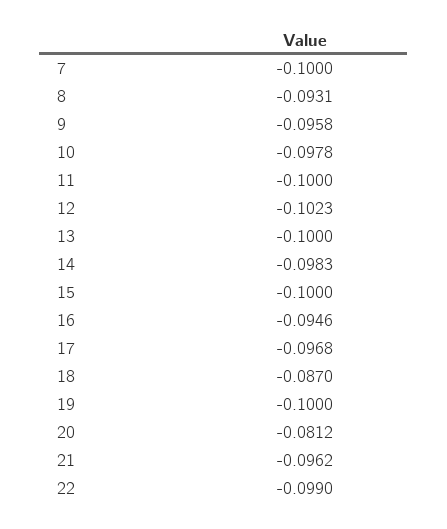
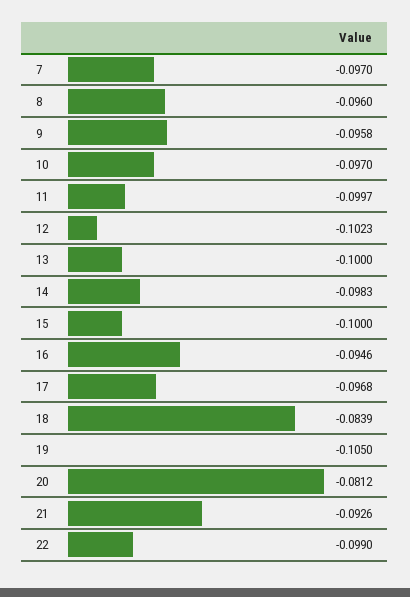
  {
-   "7": -0.1,
+   "7": -0.097,
-   "8": -0.0931,
+   "8": -0.096,
    "9": -0.0958,
-   "10": -0.0978,
+   "10": -0.097,
-   "11": -0.1,
+   "11": -0.0997,
    "12": -0.1023,
    "13": -0.1,
    "14": -0.0983,
    "15": -0.1,
    "16": -0.0946,
    "17": -0.0968,
-   "18": -0.087,
+   "18": -0.0839,
-   "19": -0.1,
+   "19": -0.105,
    "20": -0.0812,
-   "21": -0.0962,
+   "21": -0.0926,
    "22": -0.099
  }

